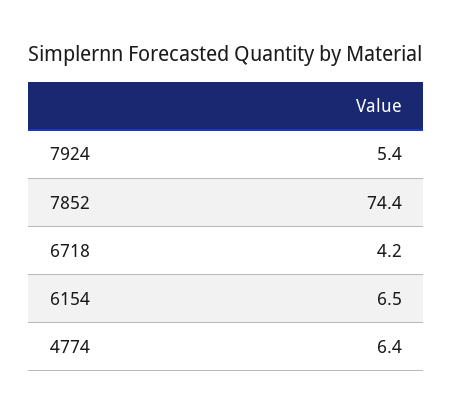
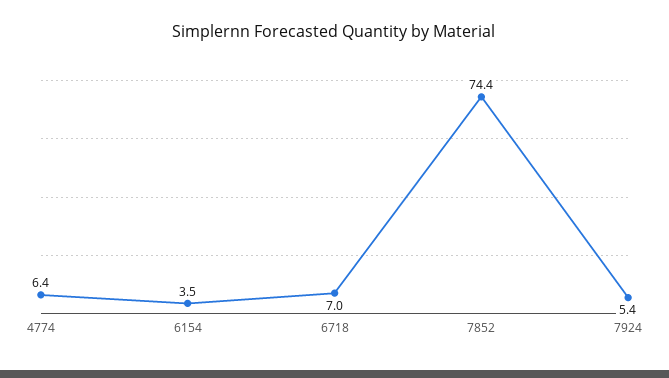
  {
    "7924": 5.4,
    "7852": 74.4,
-   "6718": 4.2,
+   "6718": 7,
-   "6154": 6.5,
+   "6154": 3.5,
    "4774": 6.4
  }

